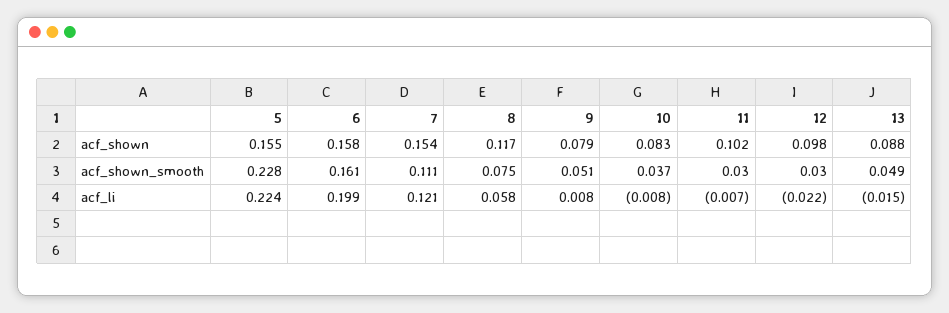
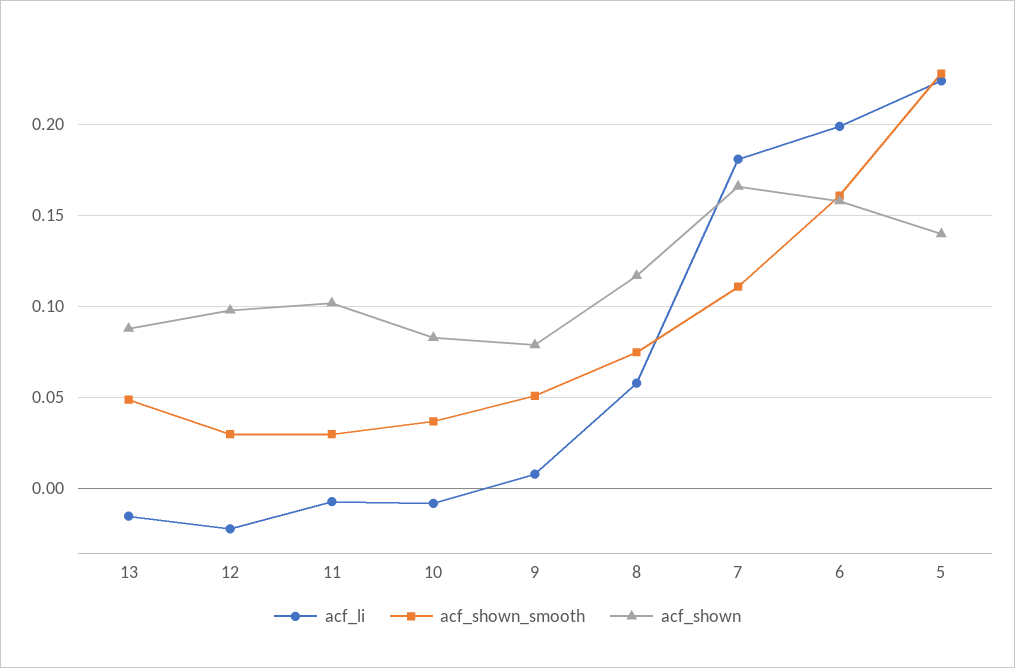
  {
    "acf_shown": {
-     "5": 0.155,
+     "5": 0.14,
      "6": 0.158,
-     "7": 0.154,
+     "7": 0.165,
      "8": 0.117,
      "9": 0.079,
      "10": 0.083,
      "11": 0.102,
      "12": 0.098,
      "13": 0.088
    },
    "acf_shown_smooth": {
      "5": 0.228,
      "6": 0.161,
      "7": 0.111,
      "8": 0.075,
      "9": 0.051,
      "10": 0.037,
      "11": 0.03,
      "12": 0.03,
      "13": 0.049
    },
    "acf_li": {
      "5": 0.224,
      "6": 0.199,
-     "7": 0.121,
+     "7": 0.18,
      "8": 0.058,
      "9": 0.008,
      "10": -0.008,
      "11": -0.007,
      "12": -0.022,
      "13": -0.015
    }
  }

